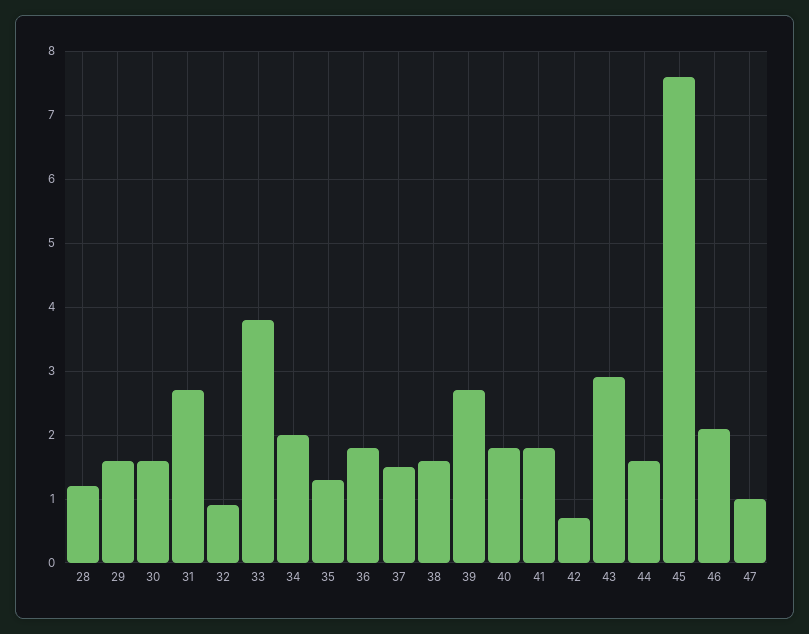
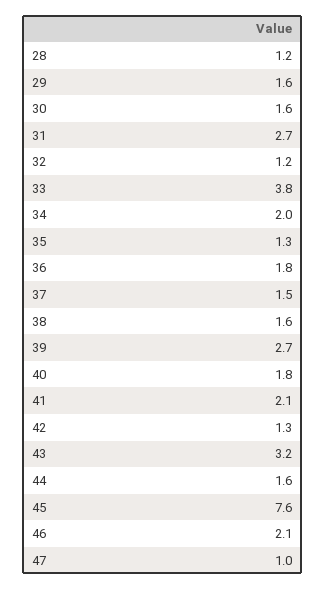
  {
    "28": 1.2,
    "29": 1.6,
    "30": 1.6,
    "31": 2.7,
-   "32": 0.9,
+   "32": 1.2,
    "33": 3.8,
    "34": 2,
    "35": 1.3,
    "36": 1.8,
    "37": 1.5,
    "38": 1.6,
    "39": 2.7,
    "40": 1.8,
-   "41": 1.8,
+   "41": 2.1,
-   "42": 0.7,
+   "42": 1.3,
-   "43": 2.9,
+   "43": 3.2,
    "44": 1.6,
    "45": 7.6,
    "46": 2.1,
    "47": 1
  }

